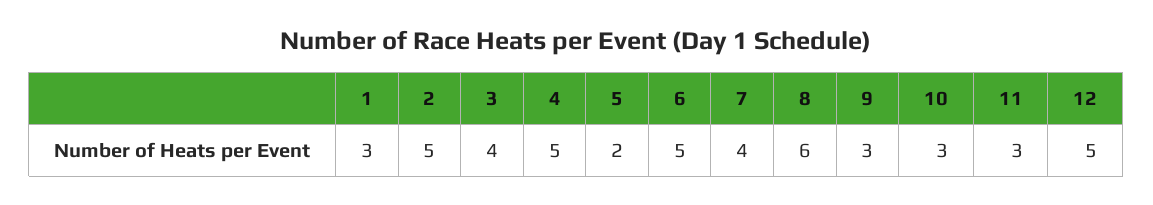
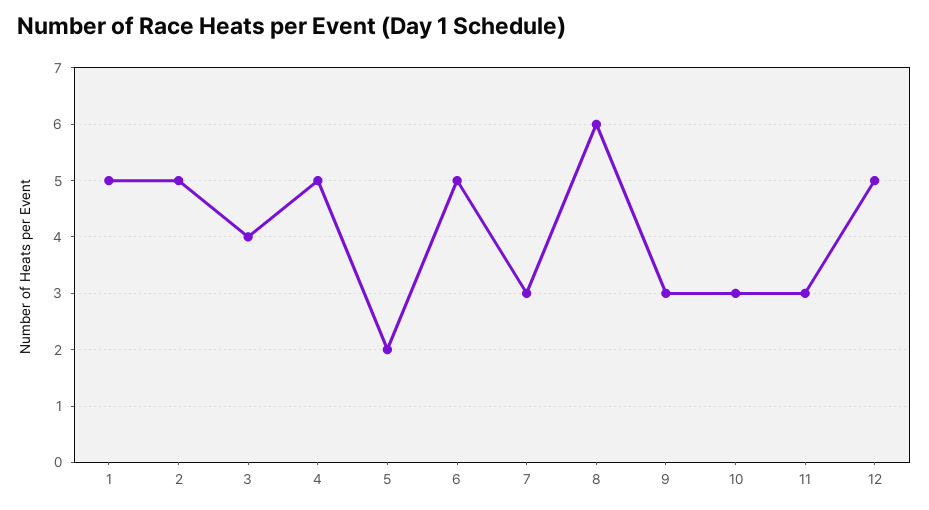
  {
-   "1": 3,
+   "1": 5,
    "2": 5,
    "3": 4,
    "4": 5,
    "5": 2,
    "6": 5,
-   "7": 4,
+   "7": 3,
    "8": 6,
    "9": 3,
    "10": 3,
    "11": 3,
    "12": 5
  }

